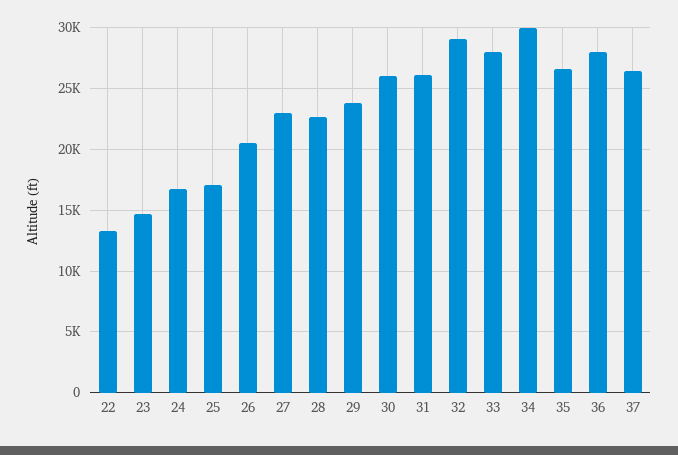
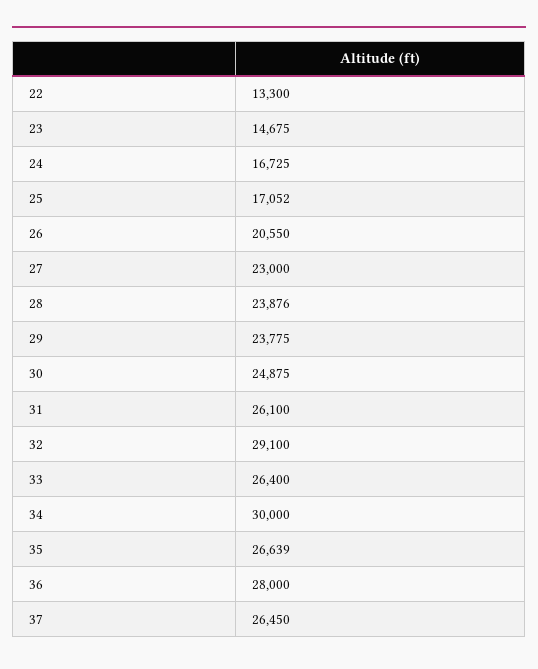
  {
    "22": 13300,
    "23": 14675,
    "24": 16725,
    "25": 17052,
    "26": 20550,
    "27": 23000,
-   "28": 22500,
+   "28": 23876,
    "29": 23775,
-   "30": 26000,
+   "30": 24875,
    "31": 26100,
    "32": 29100,
-   "33": 28000,
+   "33": 26400,
    "34": 30000,
    "35": 26639,
    "36": 28000,
    "37": 26450
  }

